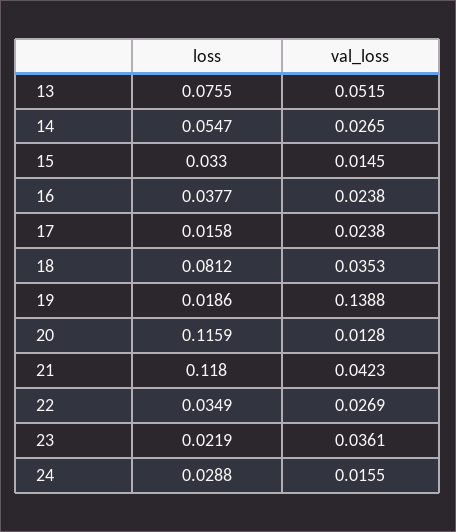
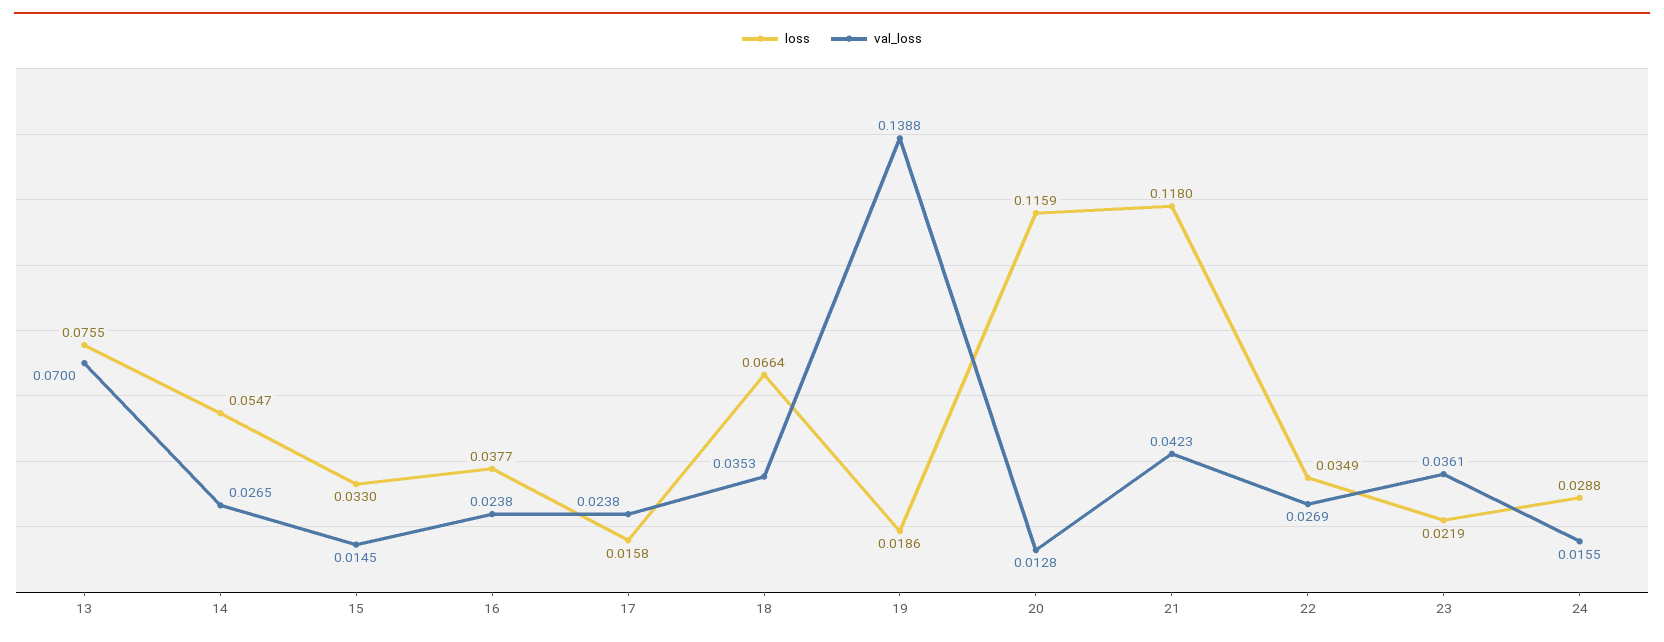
  {
    "loss": {
      "13": 0.0755,
      "14": 0.0547,
      "15": 0.033,
      "16": 0.0377,
      "17": 0.0158,
-     "18": 0.0812,
+     "18": 0.0664,
      "19": 0.0186,
      "20": 0.1159,
      "21": 0.118,
      "22": 0.0349,
      "23": 0.0219,
      "24": 0.0288
    },
    "val_loss": {
-     "13": 0.0515,
+     "13": 0.07,
      "14": 0.0265,
      "15": 0.0145,
      "16": 0.0238,
      "17": 0.0238,
      "18": 0.0353,
      "19": 0.1388,
      "20": 0.0128,
      "21": 0.0423,
      "22": 0.0269,
      "23": 0.0361,
      "24": 0.0155
    }
  }

